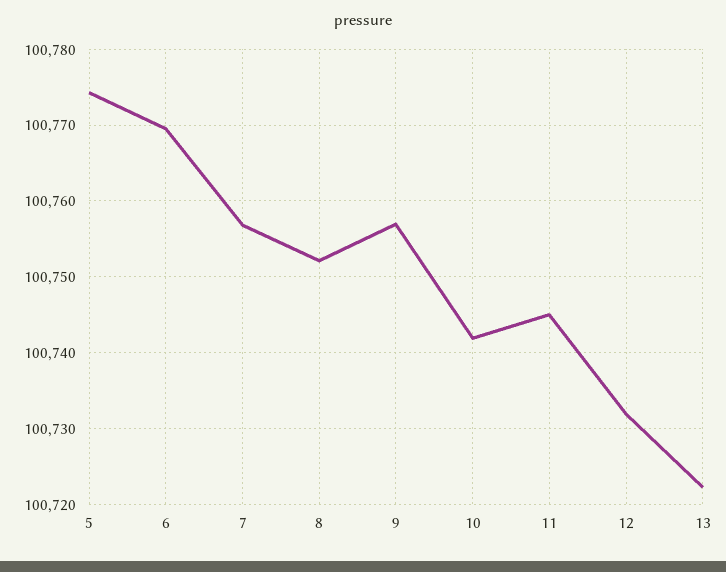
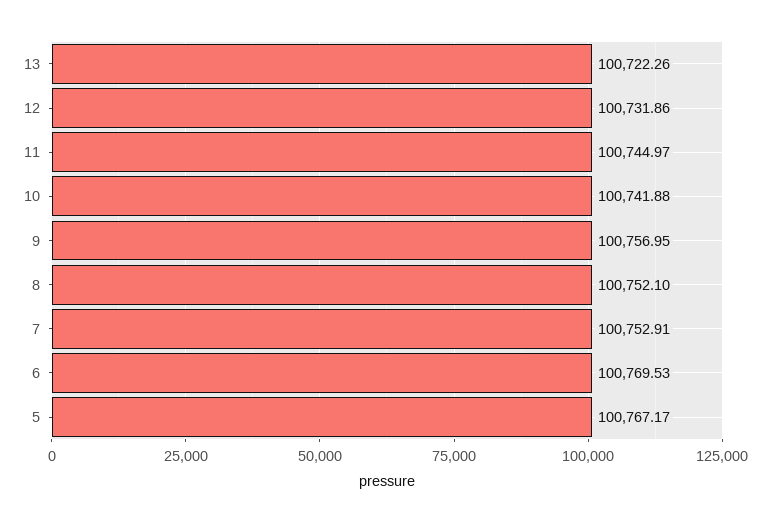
  {
-   "5": 100774,
+   "5": 100767.17,
    "6": 100769.53,
-   "7": 100757,
+   "7": 100752.91,
    "8": 100752.1,
    "9": 100756.95,
    "10": 100741.88,
    "11": 100744.97,
    "12": 100731.86,
    "13": 100722.26
  }

